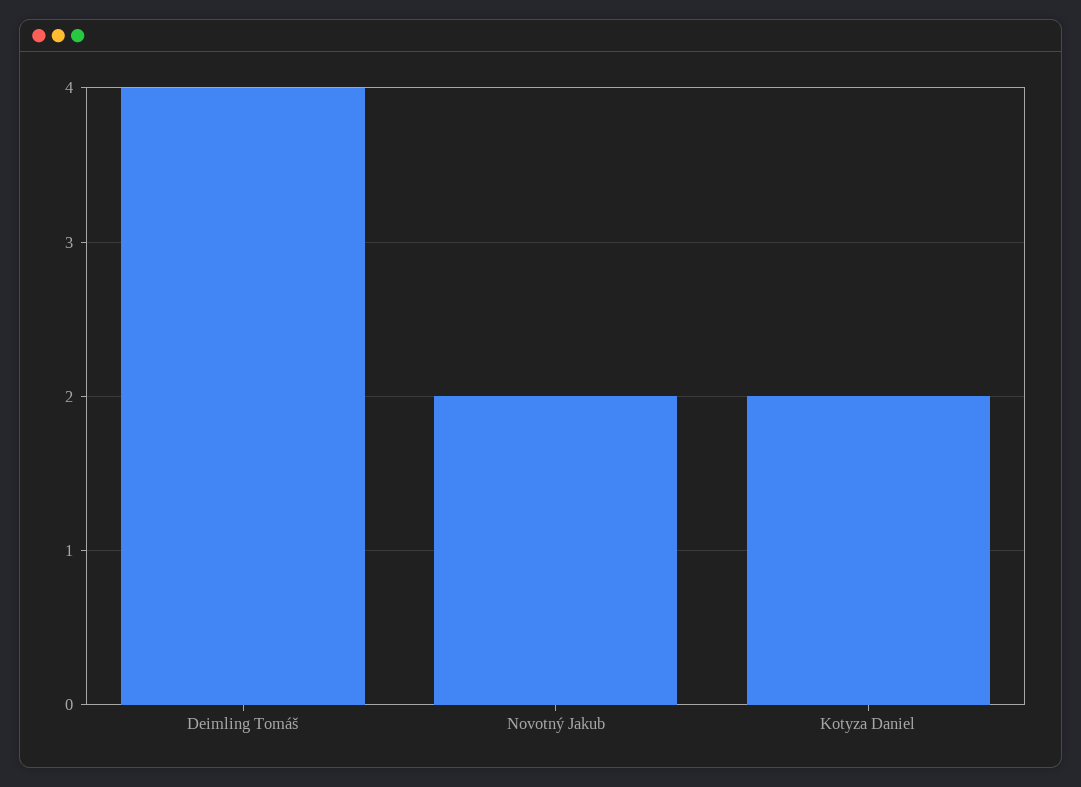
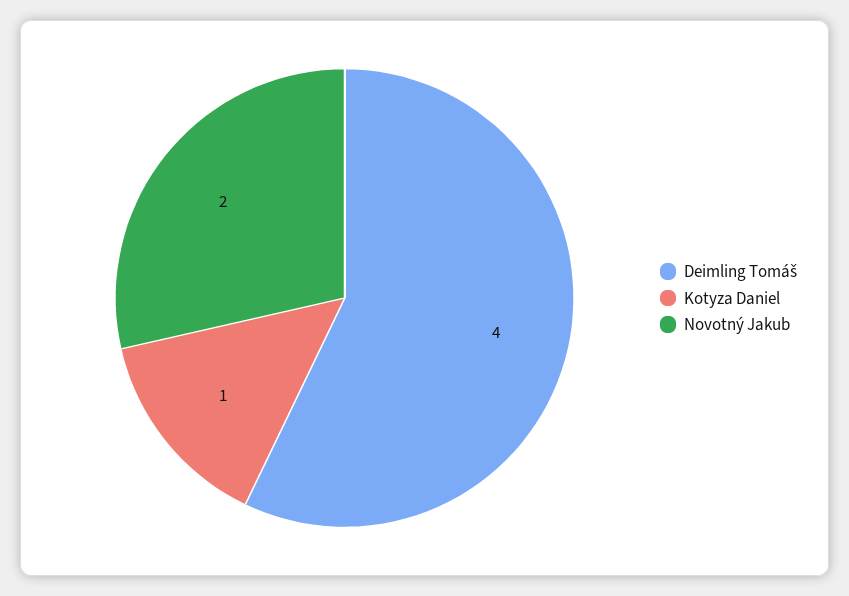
  {
    "Deimling Tomáš": 4,
    "Novotný Jakub": 2,
-   "Kotyza Daniel": 2
+   "Kotyza Daniel": 1
  }

